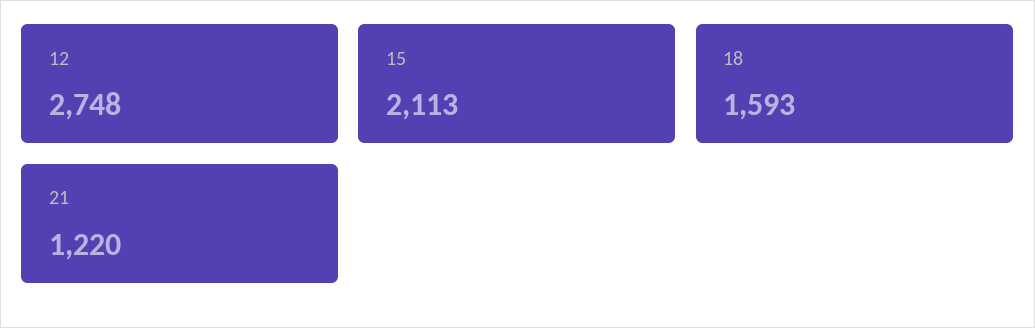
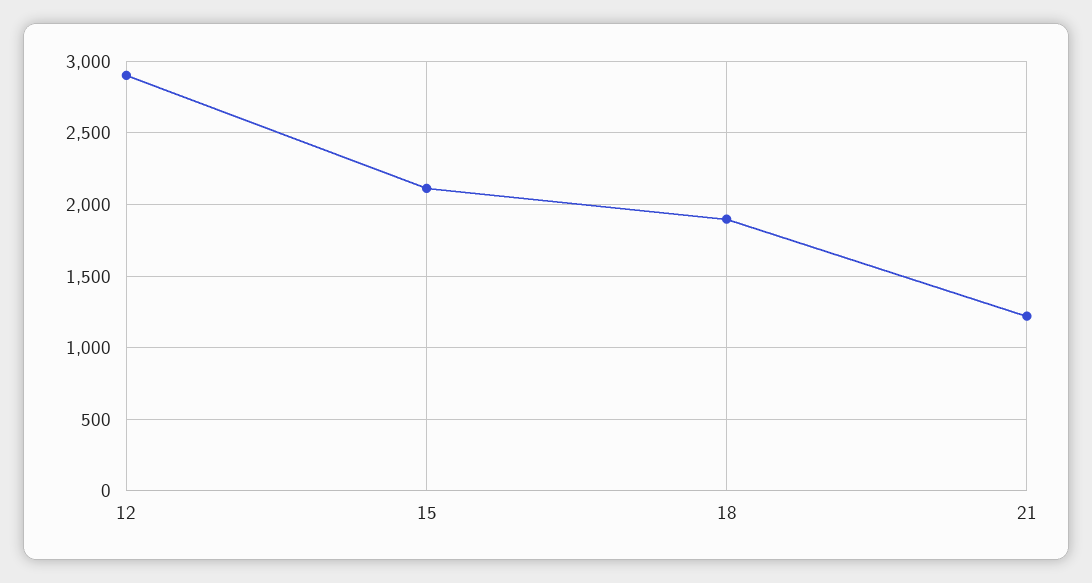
  {
-   "12": 2748,
+   "12": 2900,
    "15": 2113,
-   "18": 1593,
+   "18": 1900,
    "21": 1220
  }

